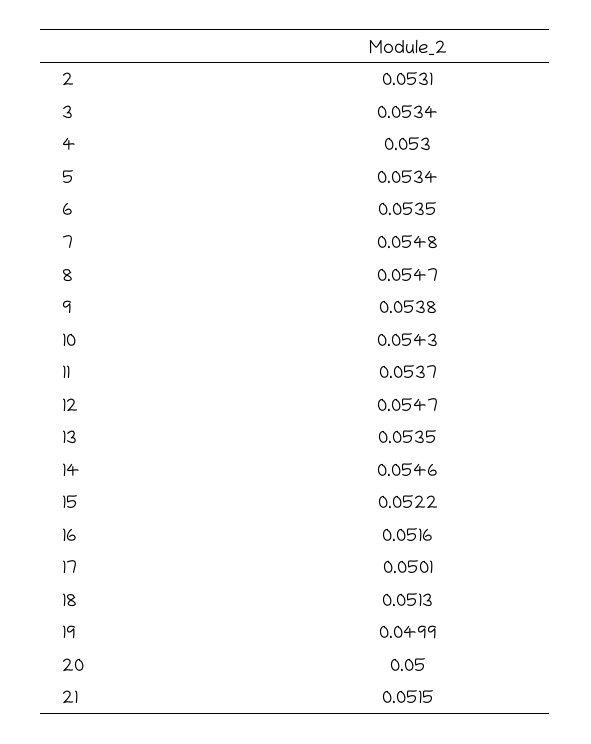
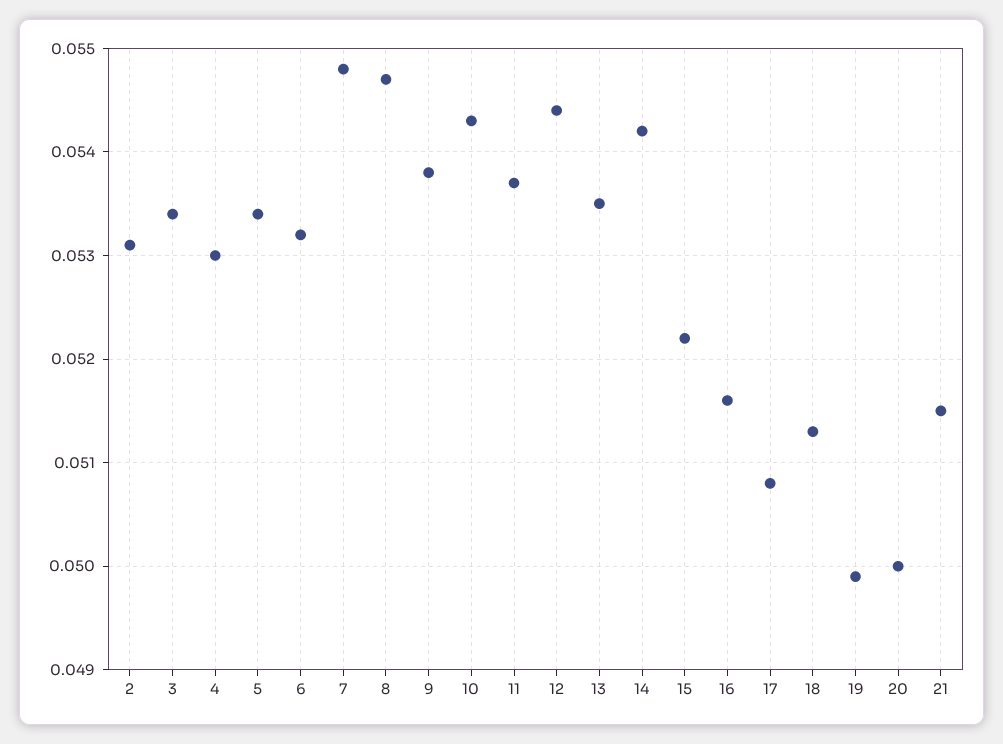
  {
    "2": 0.0531,
    "3": 0.0534,
    "4": 0.053,
    "5": 0.0534,
-   "6": 0.0535,
+   "6": 0.0532,
    "7": 0.0548,
    "8": 0.0547,
    "9": 0.0538,
    "10": 0.0543,
    "11": 0.0537,
-   "12": 0.0547,
+   "12": 0.0544,
    "13": 0.0535,
-   "14": 0.0546,
+   "14": 0.0542,
    "15": 0.0522,
    "16": 0.0516,
-   "17": 0.0501,
+   "17": 0.0508,
    "18": 0.0513,
    "19": 0.0499,
    "20": 0.05,
    "21": 0.0515
  }

